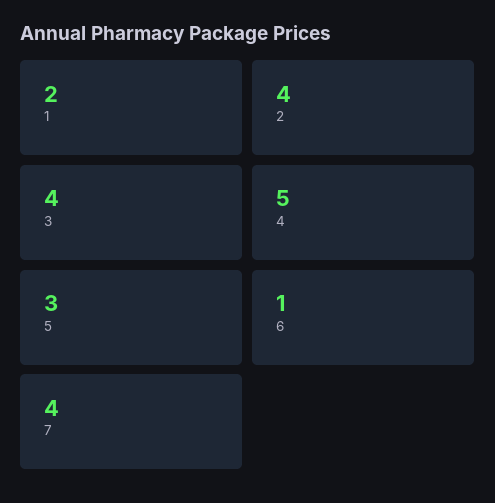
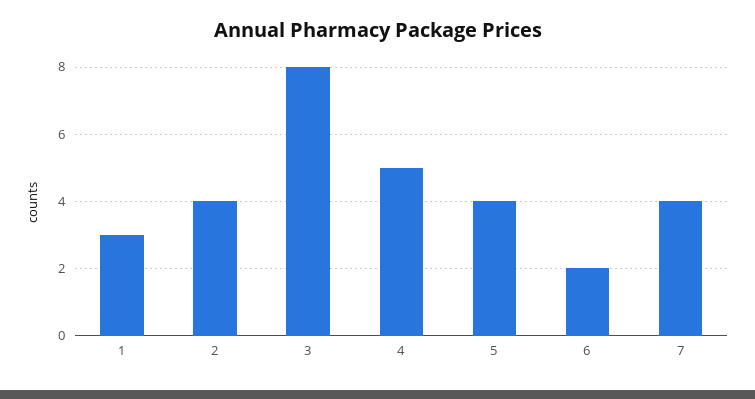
  {
-   "1": 2,
+   "1": 3,
    "2": 4,
-   "3": 4,
+   "3": 8,
    "4": 5,
-   "5": 3,
+   "5": 4,
-   "6": 1,
+   "6": 2,
    "7": 4
  }

